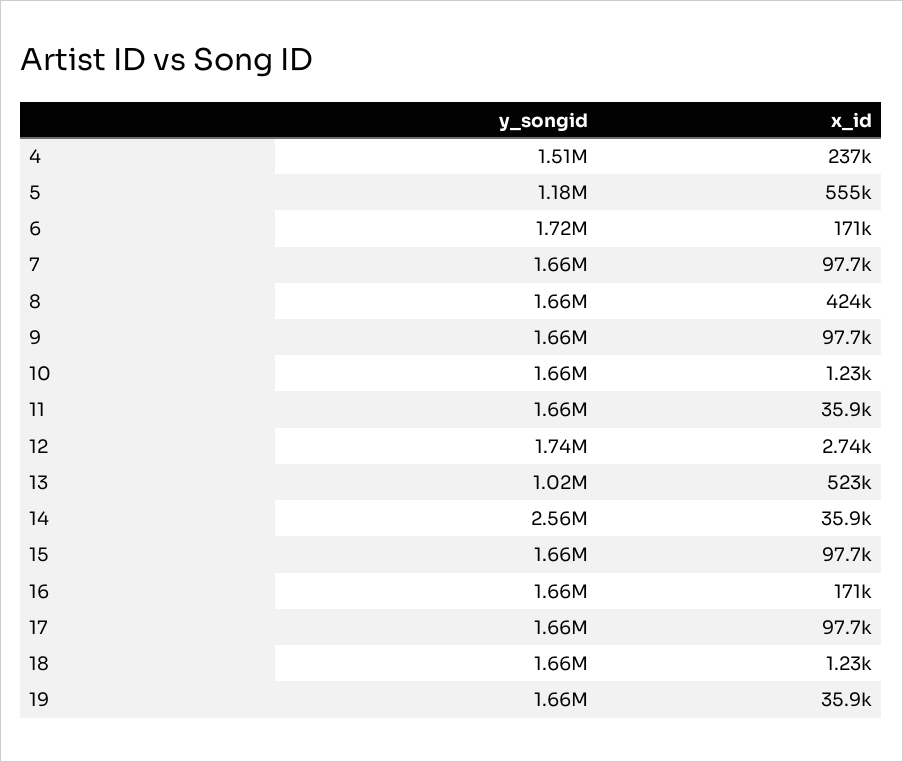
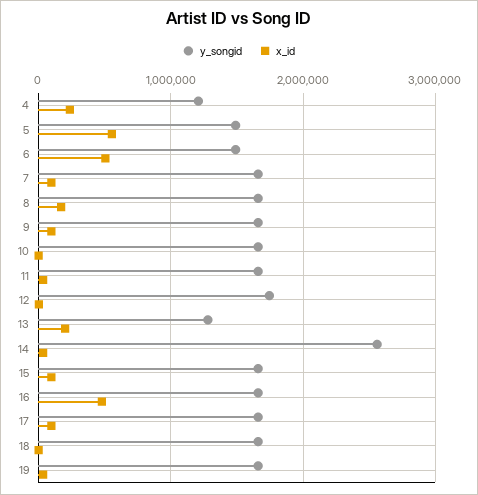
  {
    "y_songid": {
-     "4": 1510000,
+     "4": 1200000,
-     "5": 1180000,
+     "5": 1500000,
-     "6": 1720000,
+     "6": 1500000,
      "7": 1660000,
      "8": 1660000,
      "9": 1660000,
      "10": 1660000,
      "11": 1660000,
      "12": 1740000,
-     "13": 1020000,
+     "13": 1300000,
      "14": 2560000,
      "15": 1660000,
      "16": 1660000,
      "17": 1660000,
      "18": 1660000,
      "19": 1660000
    },
    "x_id": {
      "4": 237000,
      "5": 555000,
-     "6": 171000,
+     "6": 500000,
      "7": 97700,
-     "8": 424000,
+     "8": 200000,
      "9": 97700,
      "10": 1230,
      "11": 35900,
      "12": 2740,
-     "13": 523000,
+     "13": 200000,
      "14": 35900,
      "15": 97700,
-     "16": 171000,
+     "16": 500000,
      "17": 97700,
      "18": 1230,
      "19": 35900
    }
  }

